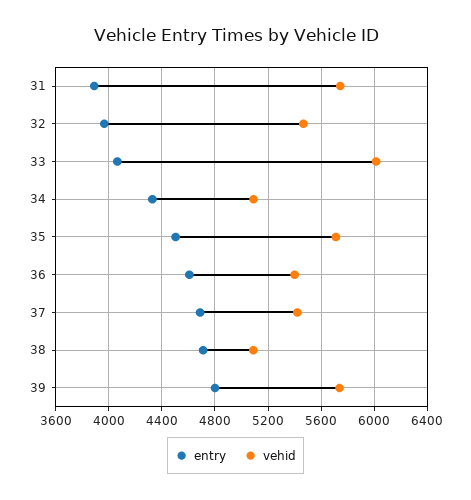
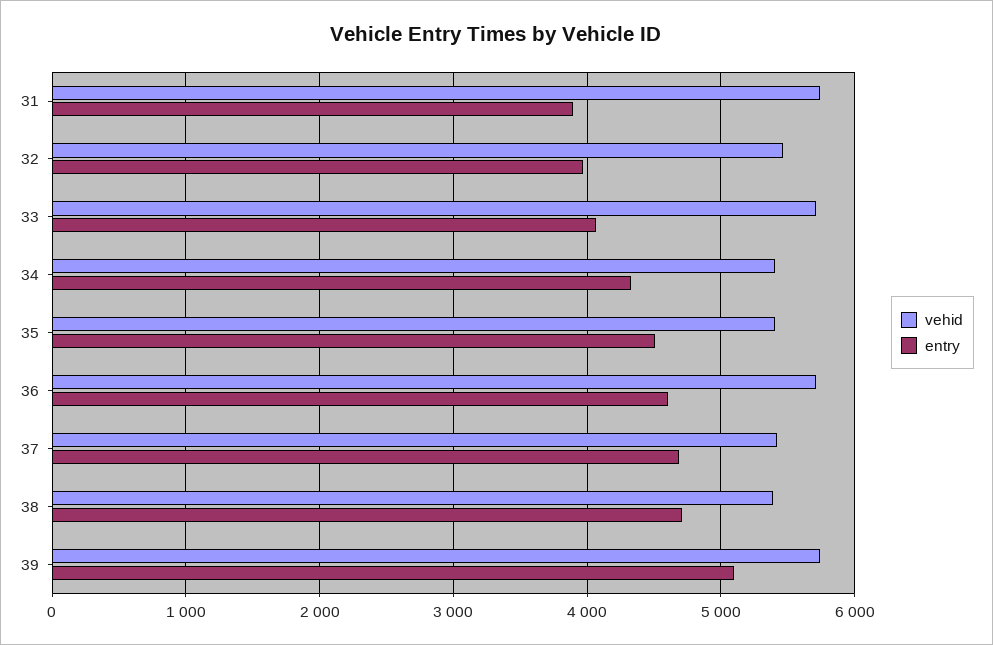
  {
    "entry": {
      "31": 3900,
      "32": 3950,
      "33": 4050,
      "34": 4350,
      "35": 4500,
      "36": 4600,
      "37": 4700,
      "38": 4700,
-     "39": 4800
+     "39": 5100
    },
    "vehid": {
      "31": 5750,
      "32": 5450,
-     "33": 6000,
+     "33": 5700,
-     "34": 5100,
+     "34": 5400,
-     "35": 5700,
+     "35": 5400,
-     "36": 5400,
+     "36": 5700,
      "37": 5400,
-     "38": 5100,
+     "38": 5400,
      "39": 5750
    }
  }

